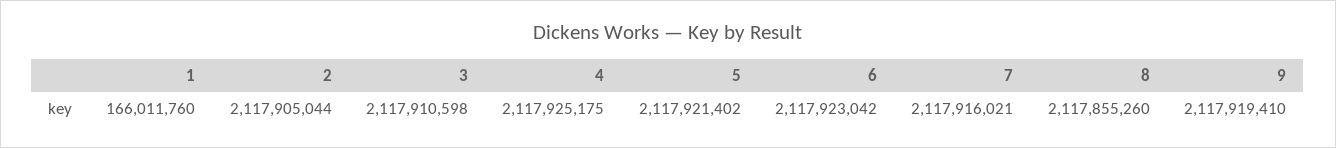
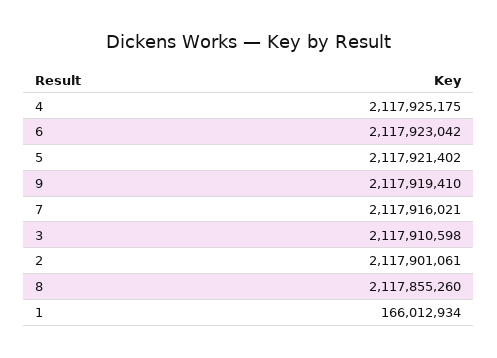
  {
-   "1": 166011760,
+   "1": 166012934,
-   "2": 2117905044,
+   "2": 2117901061,
    "3": 2117910598,
    "4": 2117925175,
    "5": 2117921402,
    "6": 2117923042,
    "7": 2117916021,
    "8": 2117855260,
    "9": 2117919410
  }

